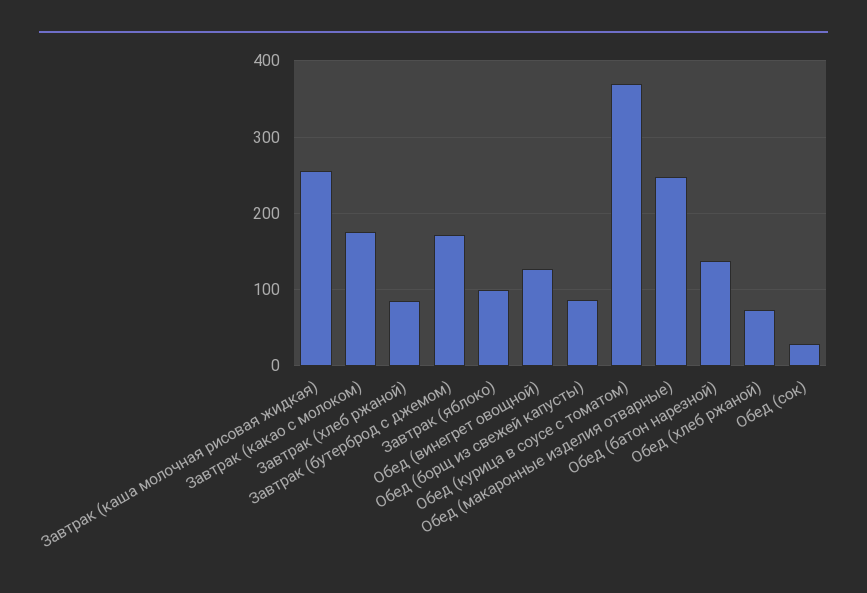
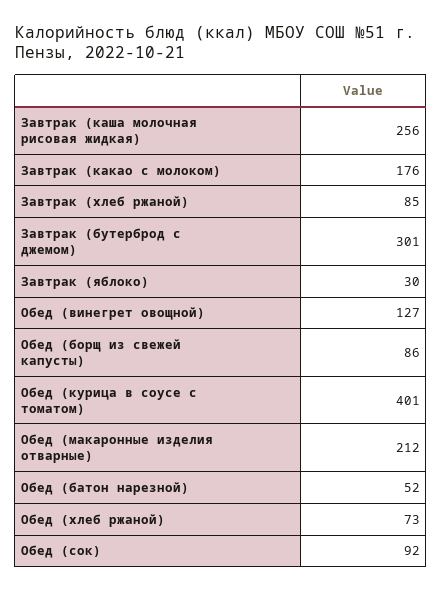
  {
    "Завтрак (каша молочная рисовая жидкая)": 256,
    "Завтрак (какао с молоком)": 176,
    "Завтрак (хлеб ржаной)": 85,
-   "Завтрак (бутерброд с джемом)": 170,
+   "Завтрак (бутерброд с джемом)": 301,
-   "Завтрак (яблоко)": 100,
+   "Завтрак (яблоко)": 30,
    "Обед (винегрет овощной)": 127,
    "Обед (борщ из свежей капусты)": 86,
-   "Обед (курица в соусе с томатом)": 370,
+   "Обед (курица в соусе с томатом)": 401,
-   "Обед (макаронные изделия отварные)": 250,
+   "Обед (макаронные изделия отварные)": 212,
-   "Обед (батон нарезной)": 140,
+   "Обед (батон нарезной)": 52,
    "Обед (хлеб ржаной)": 73,
-   "Обед (сок)": 30
+   "Обед (сок)": 92
  }

